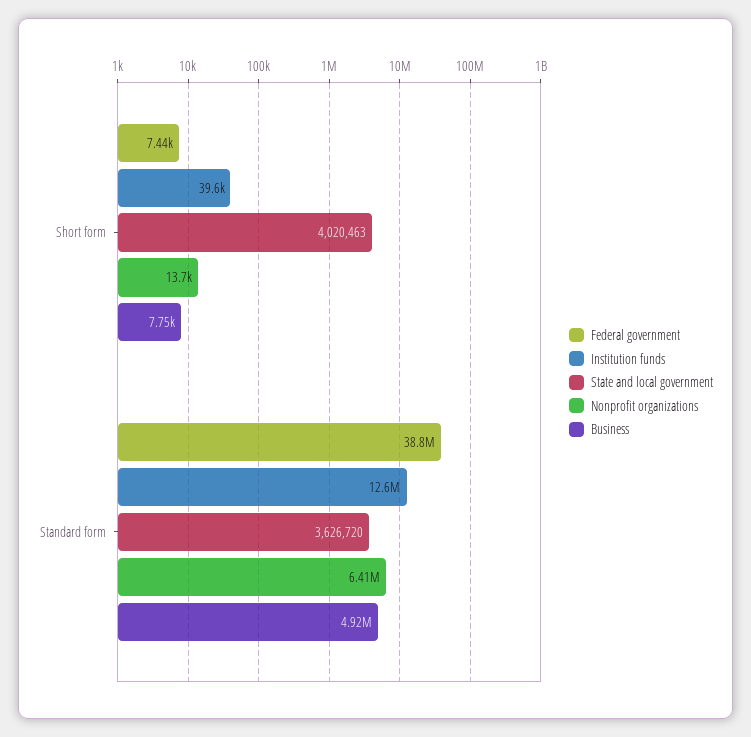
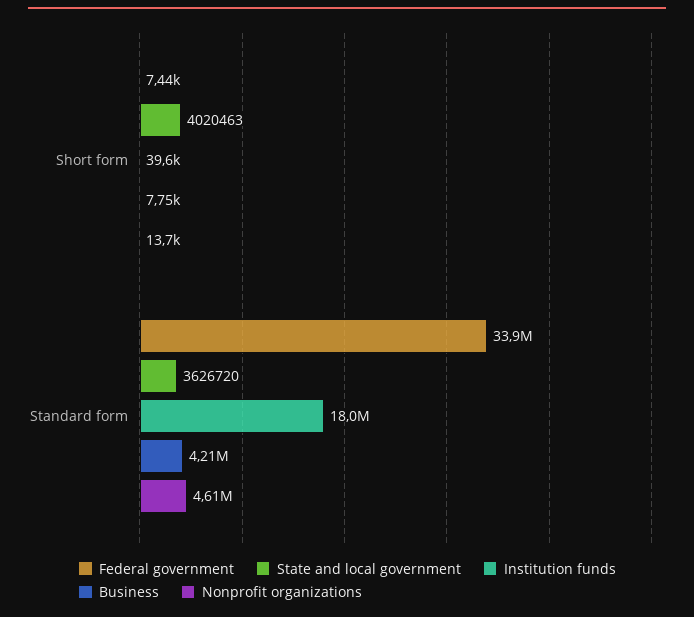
  {
    "Federal government": {
      "Short form": 7440,
-     "Standard form": 38800000
+     "Standard form": 33900000
    },
    "Institution funds": {
      "Short form": 39600,
-     "Standard form": 12600000
+     "Standard form": 18000000
    },
    "State and local government": {
      "Short form": 4020463,
      "Standard form": 3626720
    },
    "Nonprofit organizations": {
      "Short form": 13700,
-     "Standard form": 6410000
+     "Standard form": 4610000
    },
    "Business": {
      "Short form": 7750,
-     "Standard form": 4920000
+     "Standard form": 4210000
    }
  }

